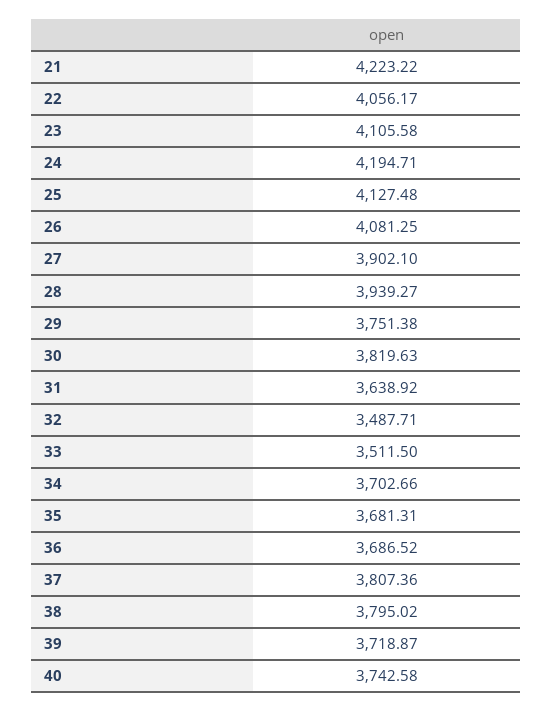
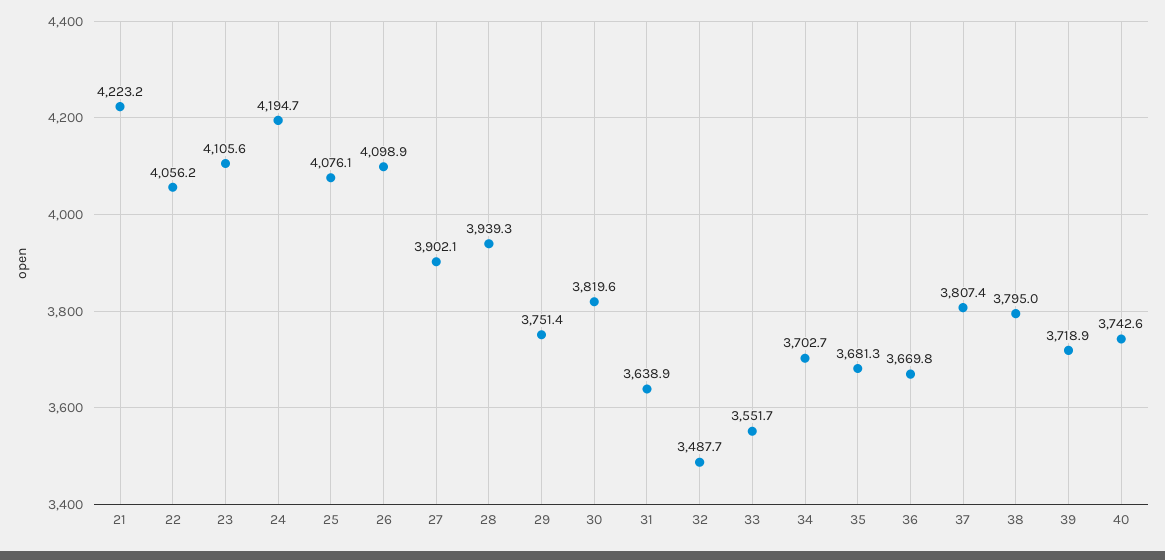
  {
    "21": 4223.22,
    "22": 4056.17,
    "23": 4105.58,
    "24": 4194.71,
-   "25": 4127.48,
+   "25": 4076.1,
-   "26": 4081.25,
+   "26": 4098.9,
    "27": 3902.1,
    "28": 3939.27,
    "29": 3751.38,
    "30": 3819.63,
    "31": 3638.92,
    "32": 3487.71,
-   "33": 3511.5,
+   "33": 3551.7,
    "34": 3702.66,
    "35": 3681.31,
-   "36": 3686.52,
+   "36": 3669.8,
    "37": 3807.36,
    "38": 3795.02,
    "39": 3718.87,
    "40": 3742.58
  }

